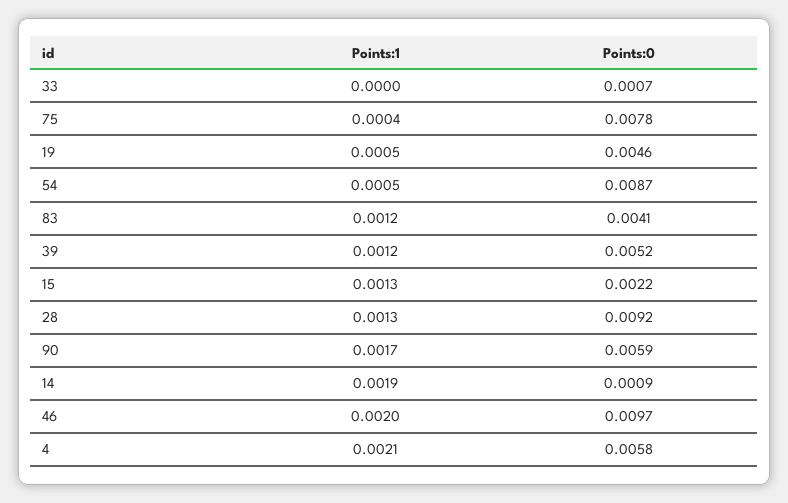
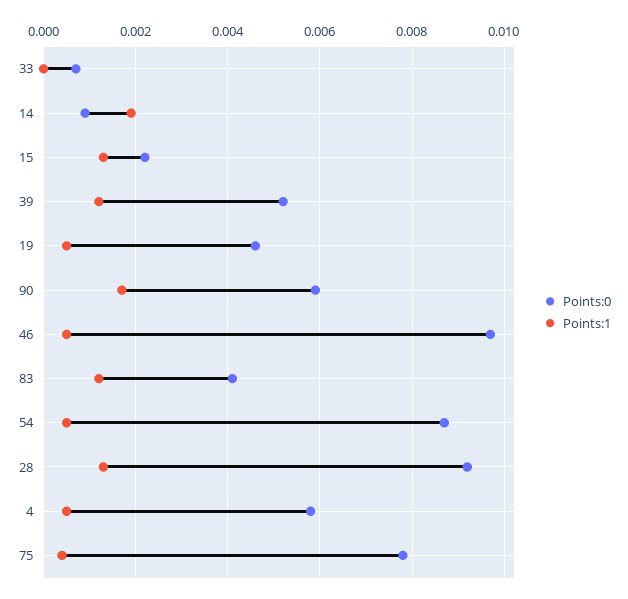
  {
    "Points:1": {
      "33": 0,
      "75": 0.0004,
      "19": 0.0005,
      "54": 0.0005,
      "83": 0.0012,
      "39": 0.0012,
      "15": 0.0013,
      "28": 0.0013,
      "90": 0.0017,
      "14": 0.0019,
-     "46": 0.002,
+     "46": 0.0005,
-     "4": 0.0021
+     "4": 0.0005
    },
    "Points:0": {
      "33": 0.0007,
      "75": 0.0078,
      "19": 0.0046,
      "54": 0.0087,
      "83": 0.0041,
      "39": 0.0052,
      "15": 0.0022,
      "28": 0.0092,
      "90": 0.0059,
      "14": 0.0009,
      "46": 0.0097,
      "4": 0.0058
    }
  }

